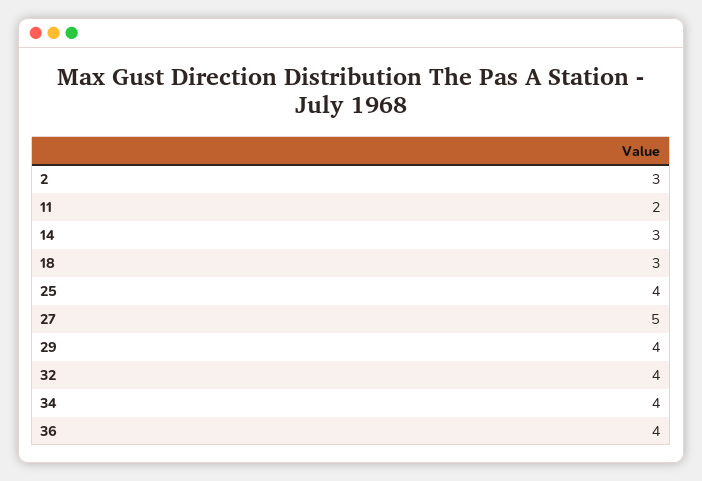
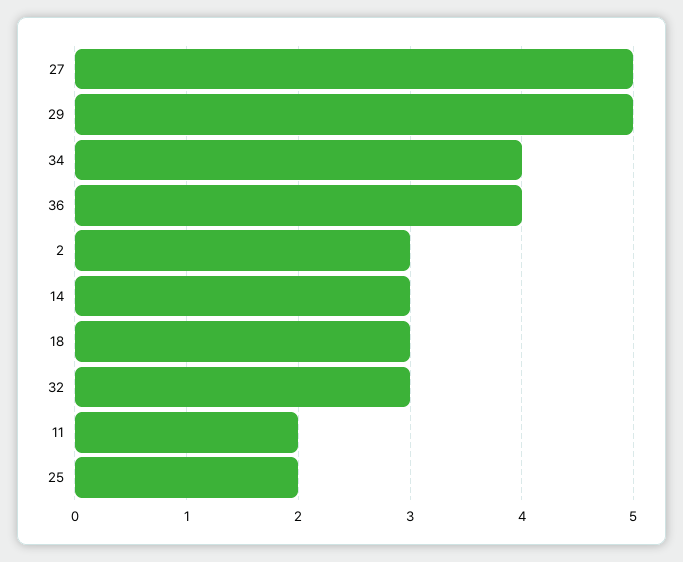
  {
    "2": 3,
    "11": 2,
    "14": 3,
    "18": 3,
-   "25": 4,
+   "25": 2,
    "27": 5,
-   "29": 4,
+   "29": 5,
-   "32": 4,
+   "32": 3,
    "34": 4,
    "36": 4
  }

